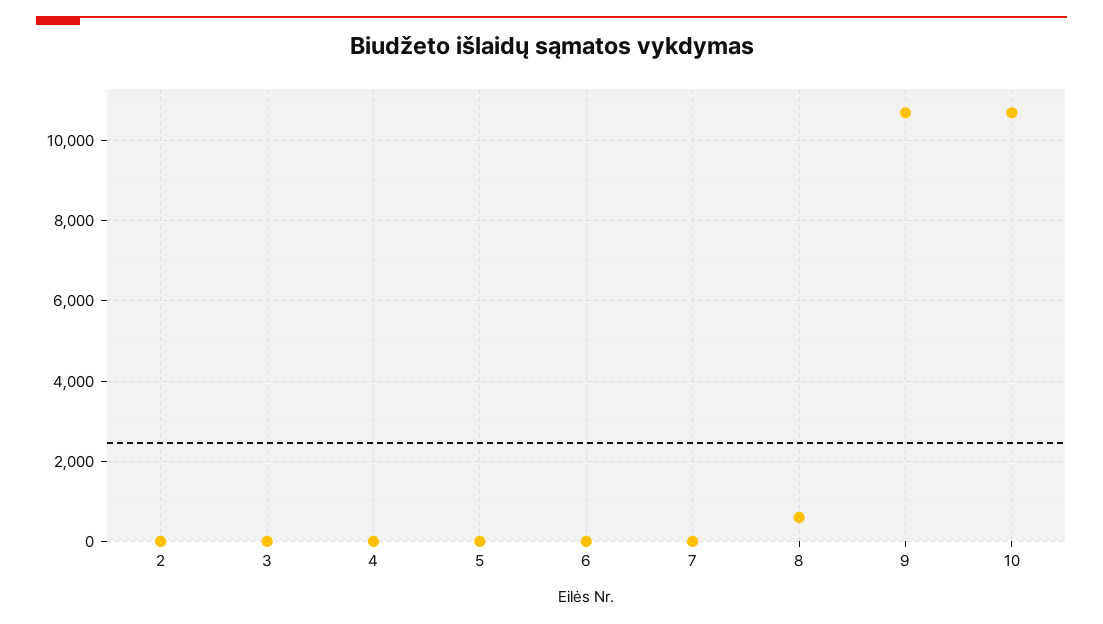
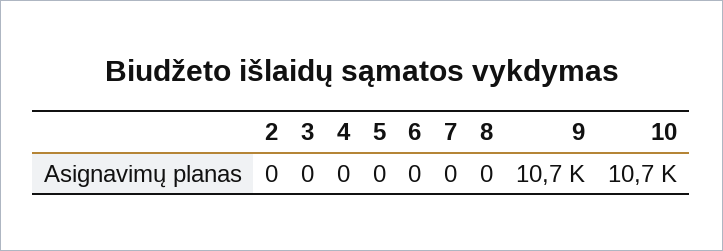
  {
    "2": 0,
    "3": 0,
    "4": 0,
    "5": 0,
    "6": 0,
    "7": 0,
-   "8": 600,
+   "8": 0,
    "9": 10700,
    "10": 10700
  }

